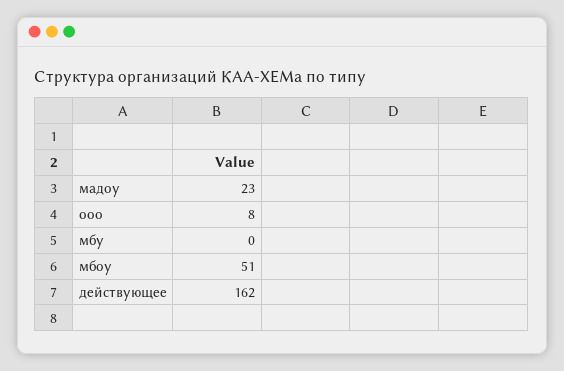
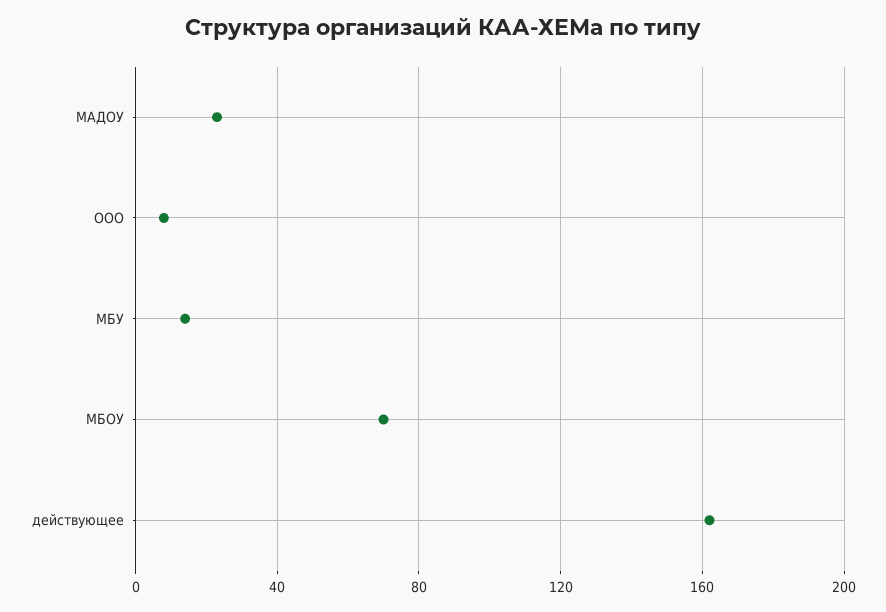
  {
    "мадоу": 23,
    "ооо": 8,
-   "мбу": 0,
+   "мбу": 15,
-   "мбоу": 51,
+   "мбоу": 70,
    "действующее": 162
  }

